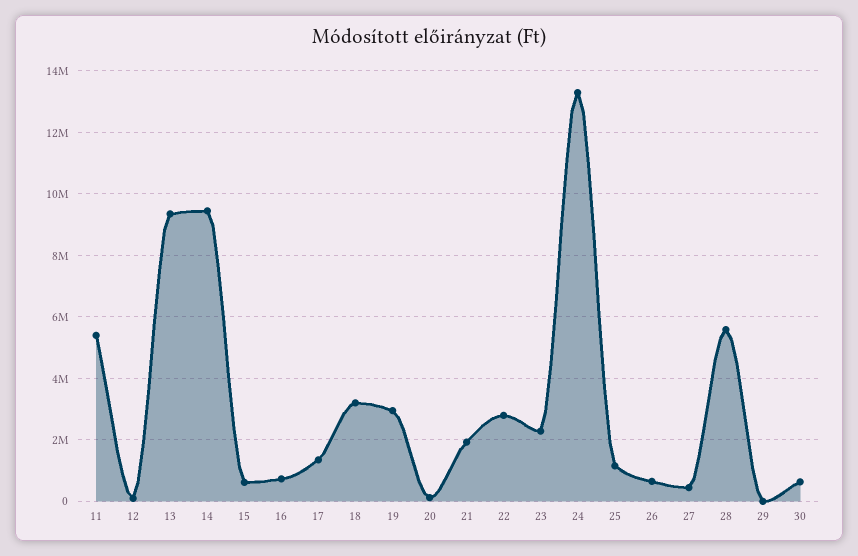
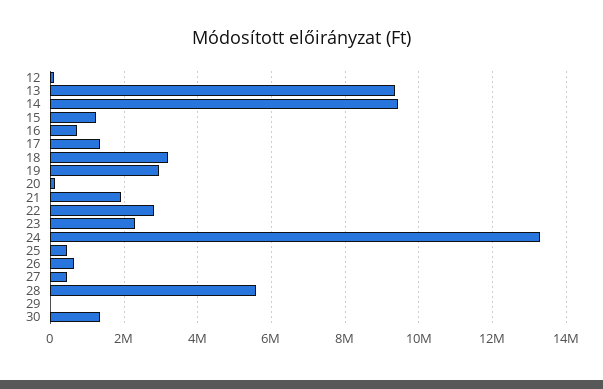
  {
-   "11": 5400000,
    "12": 0,
    "13": 9400000,
    "14": 9400000,
-   "15": 600000,
+   "15": 1200000,
    "16": 800000,
    "17": 1400000,
    "18": 3200000,
    "19": 3000000,
    "20": 200000,
    "21": 2000000,
    "22": 2800000,
    "23": 2200000,
    "24": 13200000,
-   "25": 1200000,
+   "25": 400000,
    "26": 600000,
    "27": 400000,
    "28": 5600000,
    "29": 0,
-   "30": 600000
+   "30": 1400000
  }

